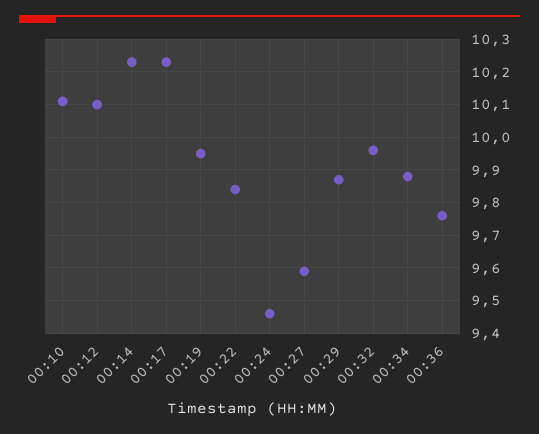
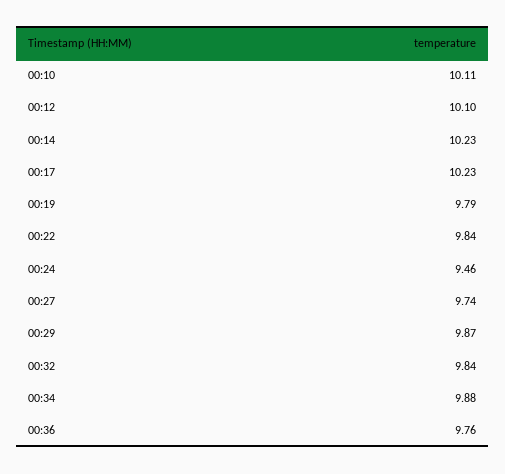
  {
    "00:10": 10.11,
    "00:12": 10.1,
    "00:14": 10.23,
    "00:17": 10.23,
-   "00:19": 9.95,
+   "00:19": 9.79,
    "00:22": 9.84,
    "00:24": 9.46,
-   "00:27": 9.6,
+   "00:27": 9.74,
    "00:29": 9.87,
-   "00:32": 9.95,
+   "00:32": 9.84,
    "00:34": 9.88,
    "00:36": 9.76
  }

